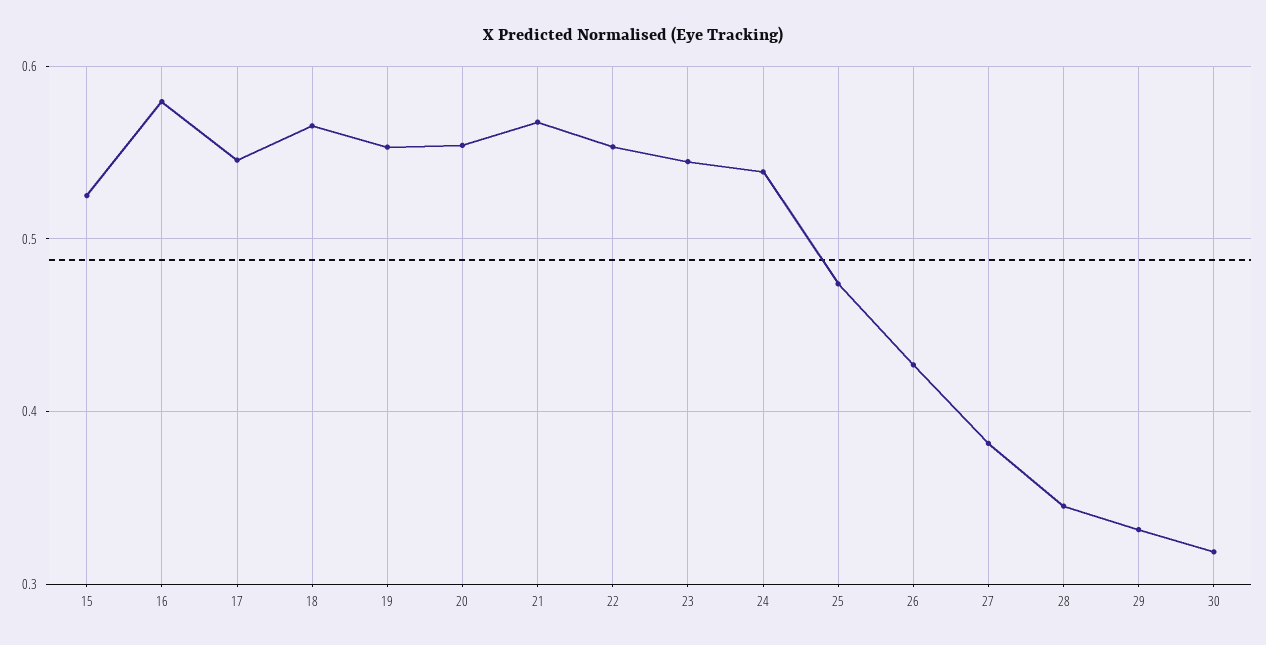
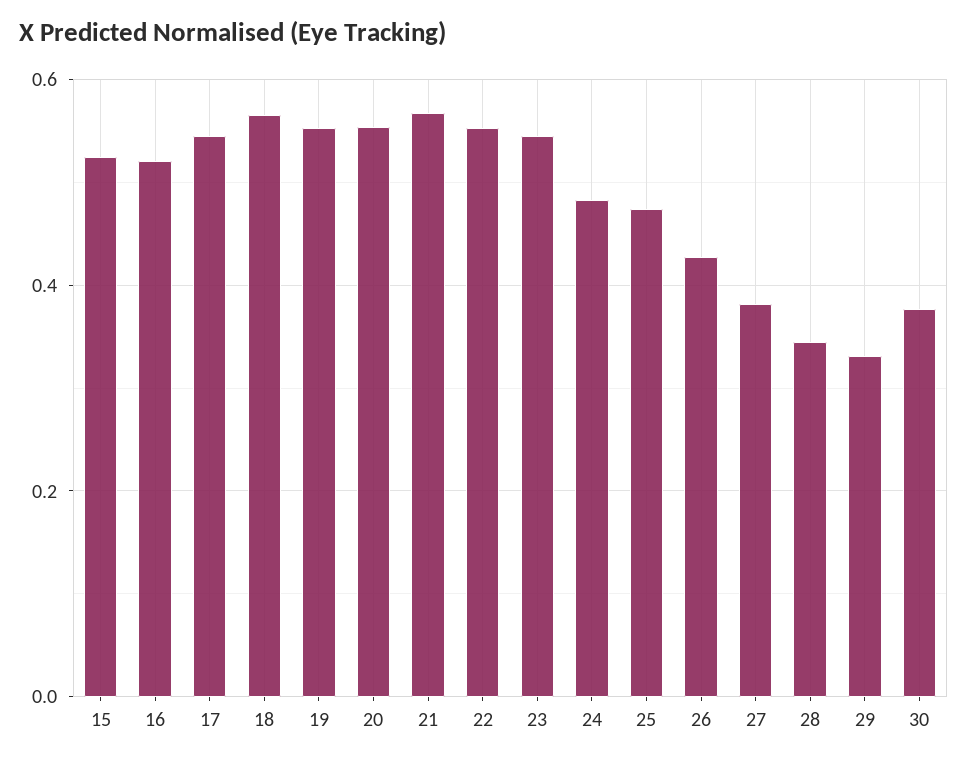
  {
    "15": 0.53,
-   "16": 0.58,
+   "16": 0.52,
    "17": 0.55,
    "18": 0.57,
    "19": 0.55,
    "20": 0.55,
    "21": 0.57,
    "22": 0.55,
    "23": 0.54,
-   "24": 0.54,
+   "24": 0.48,
    "25": 0.47,
    "26": 0.43,
    "27": 0.38,
    "28": 0.35,
    "29": 0.33,
-   "30": 0.32
+   "30": 0.38
  }

